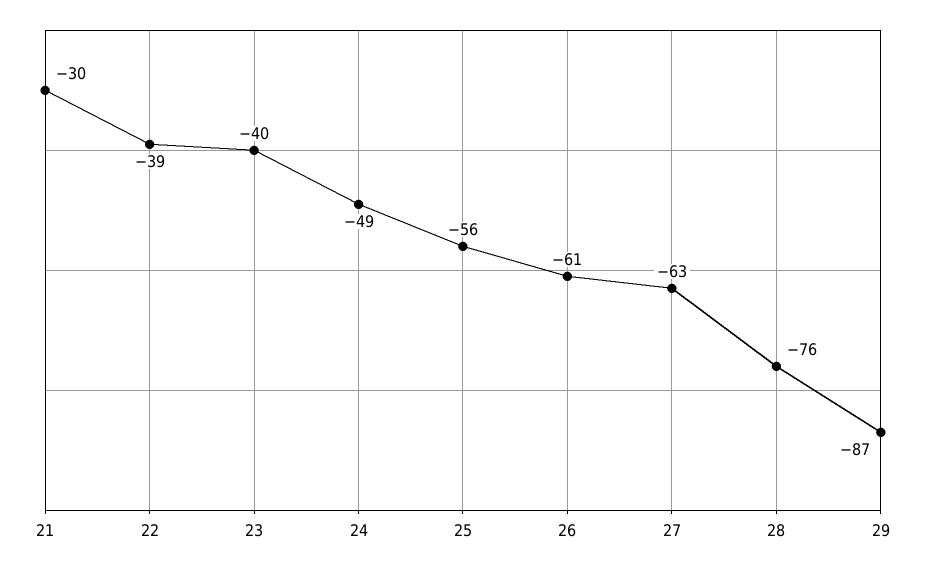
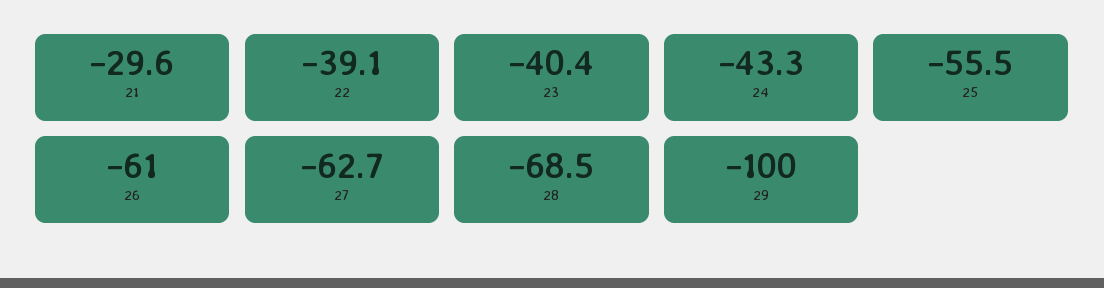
  {
    "21": -29.6,
    "22": -39.1,
    "23": -40.4,
-   "24": -49,
+   "24": -43.3,
    "25": -55.5,
    "26": -61,
    "27": -62.7,
-   "28": -76,
+   "28": -68.5,
-   "29": -87
+   "29": -100
  }

